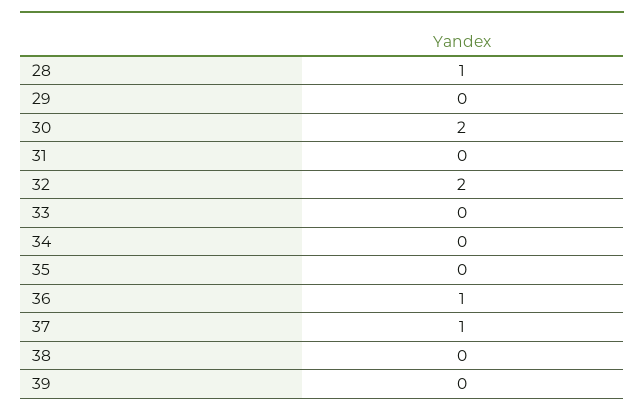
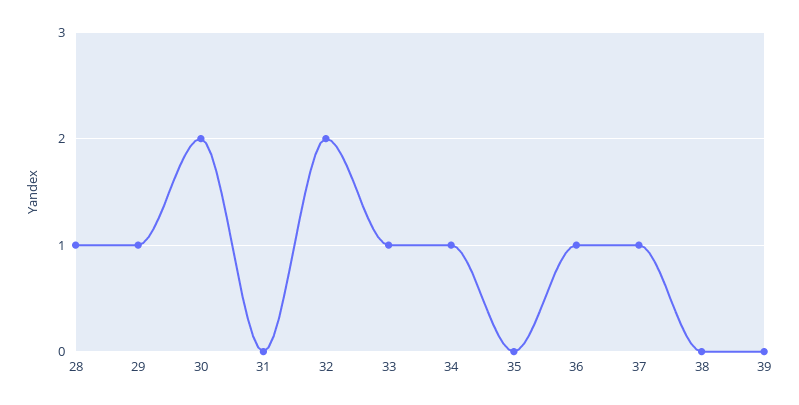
  {
    "28": 1,
-   "29": 0,
+   "29": 1,
    "30": 2,
    "31": 0,
    "32": 2,
-   "33": 0,
+   "33": 1,
-   "34": 0,
+   "34": 1,
    "35": 0,
    "36": 1,
    "37": 1,
    "38": 0,
    "39": 0
  }

